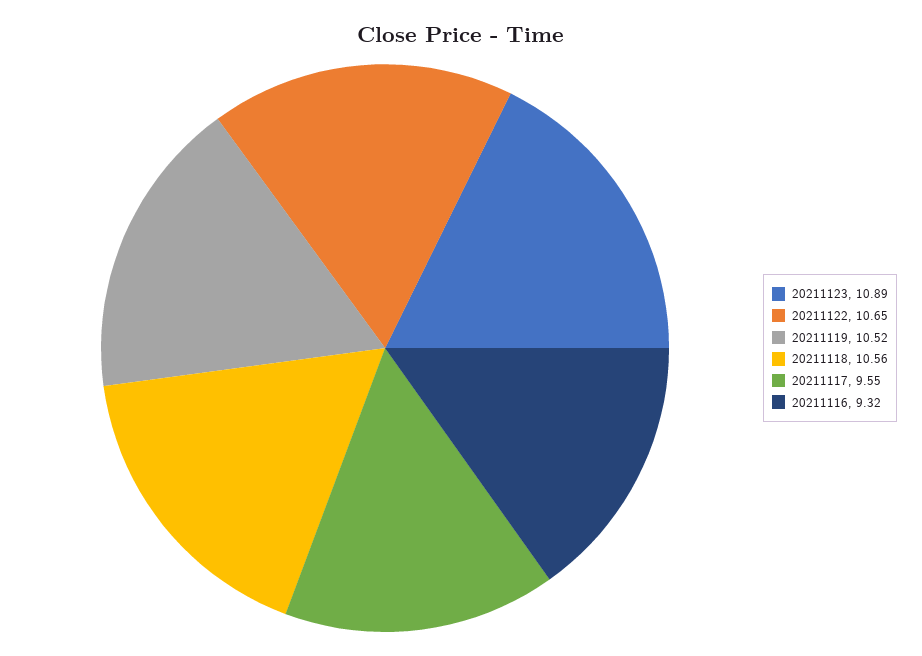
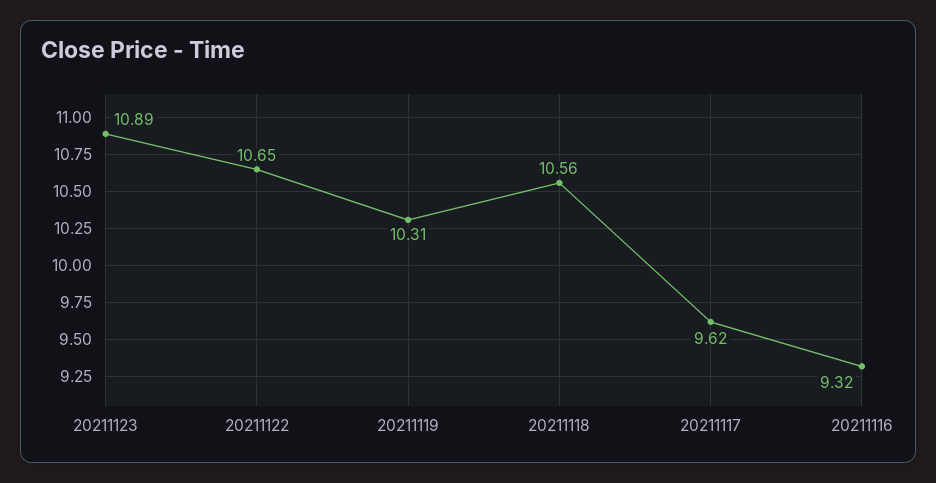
  {
    "20211123": 10.89,
    "20211122": 10.65,
-   "20211119": 10.52,
+   "20211119": 10.31,
    "20211118": 10.56,
-   "20211117": 9.55,
+   "20211117": 9.62,
    "20211116": 9.32
  }

